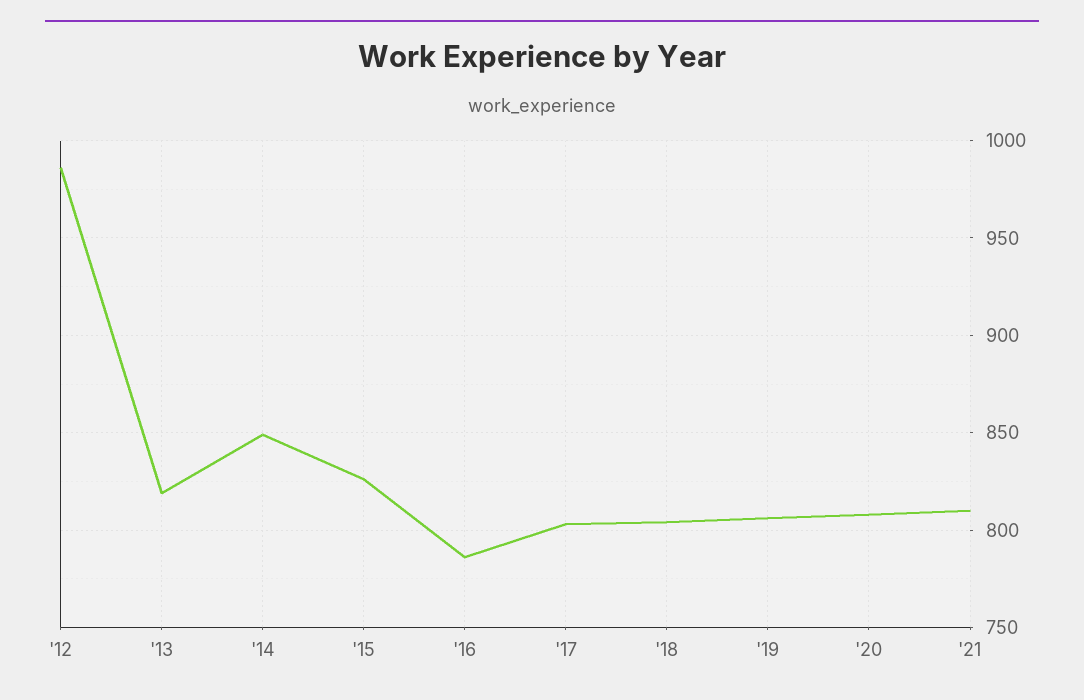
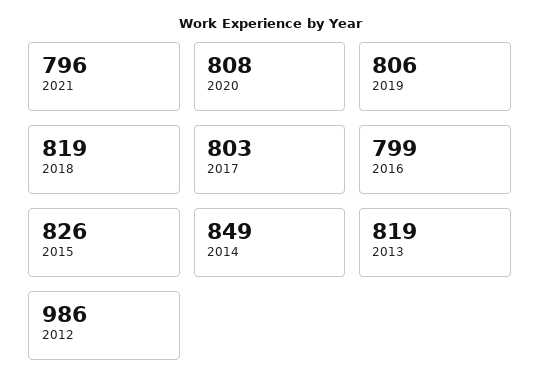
  {
    "'12": 986,
    "'13": 819,
    "'14": 849,
    "'15": 826,
-   "'16": 785,
+   "'16": 799,
    "'17": 803,
-   "'18": 805,
+   "'18": 819,
    "'19": 806,
    "'20": 808,
-   "'21": 810
+   "'21": 796
  }

